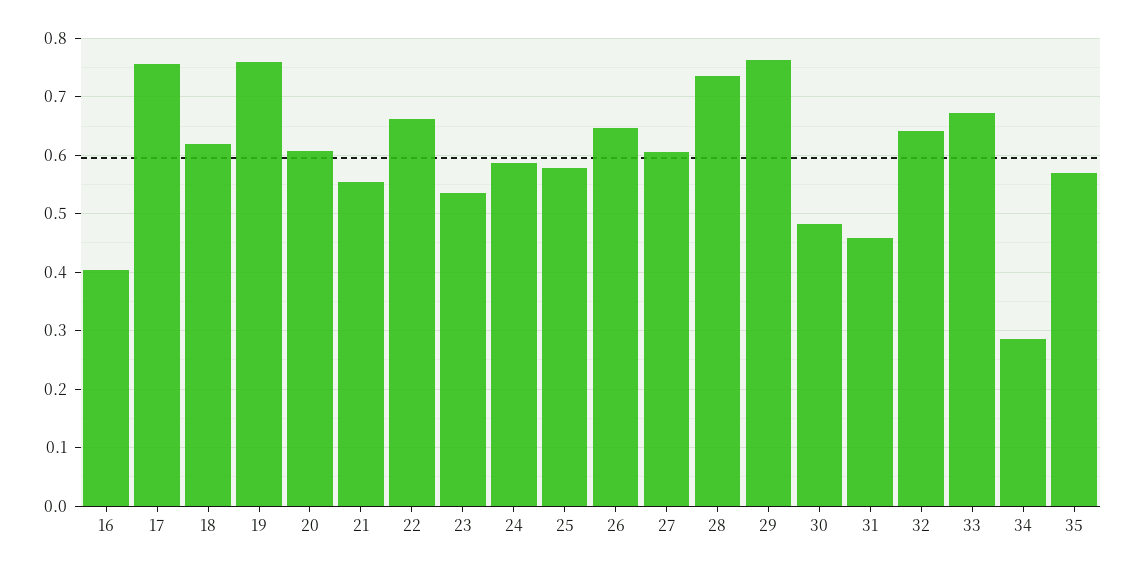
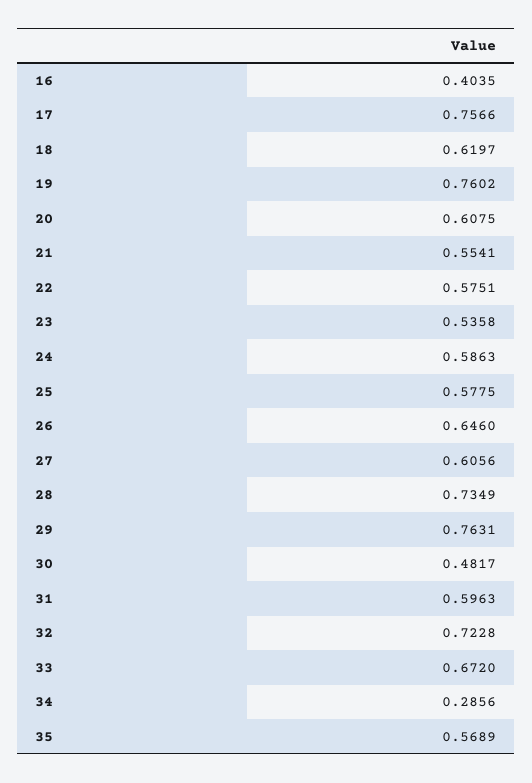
  {
    "16": 0.4035,
    "17": 0.7566,
    "18": 0.6197,
    "19": 0.7602,
    "20": 0.6075,
    "21": 0.5541,
-   "22": 0.66,
+   "22": 0.5751,
    "23": 0.5358,
    "24": 0.5863,
    "25": 0.5775,
    "26": 0.646,
    "27": 0.6056,
    "28": 0.7349,
    "29": 0.7631,
    "30": 0.4817,
-   "31": 0.46,
+   "31": 0.5963,
-   "32": 0.64,
+   "32": 0.7228,
    "33": 0.672,
    "34": 0.2856,
    "35": 0.5689
  }

